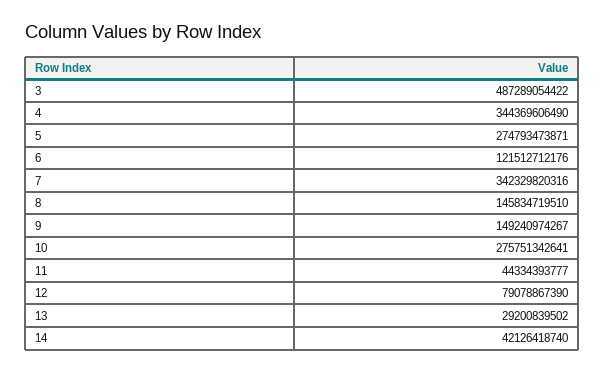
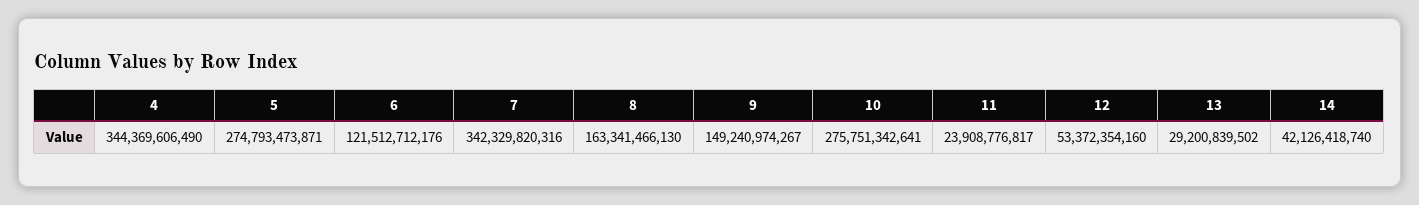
  {
-   "3": 487289054422,
    "4": 344369606490,
    "5": 274793473871,
    "6": 121512712176,
    "7": 342329820316,
-   "8": 145834719510,
+   "8": 163341466130,
    "9": 149240974267,
    "10": 275751342641,
-   "11": 44334393777,
+   "11": 23908776817,
-   "12": 79078867390,
+   "12": 53372354160,
    "13": 29200839502,
    "14": 42126418740
  }

